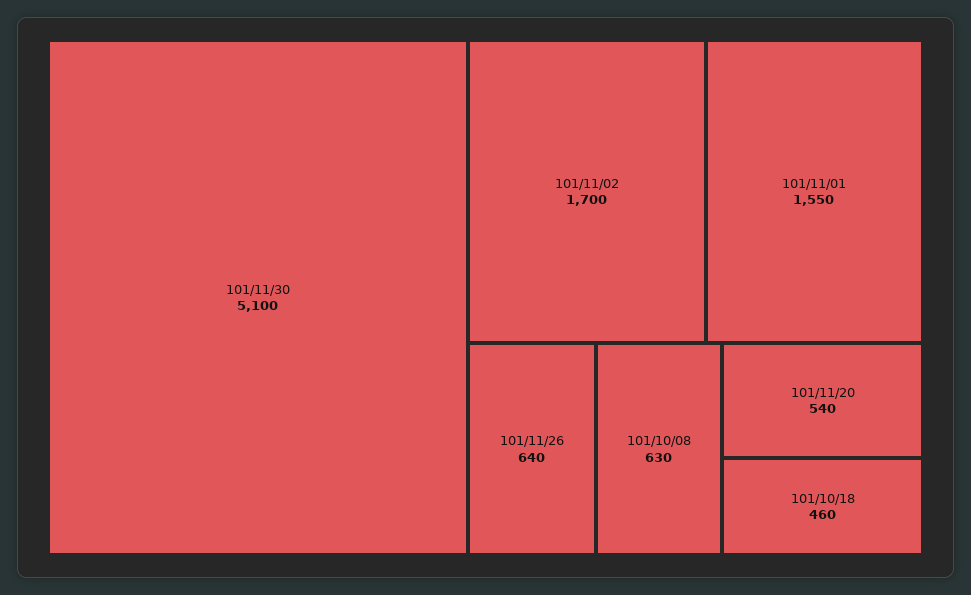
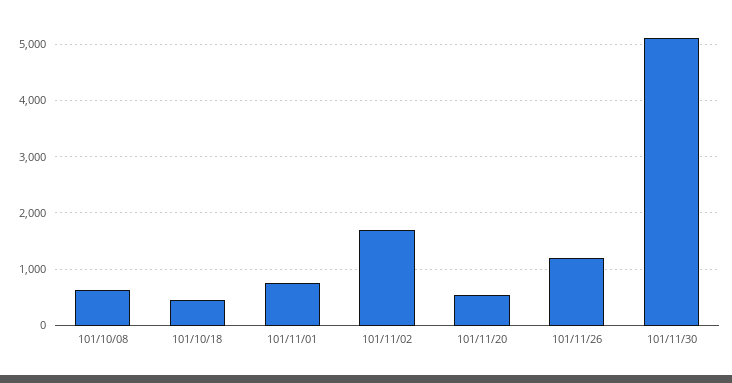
  {
    "101/11/30": 5100,
    "101/11/02": 1700,
-   "101/11/01": 1550,
+   "101/11/01": 800,
-   "101/11/26": 640,
+   "101/11/26": 1200,
    "101/10/08": 630,
    "101/11/20": 540,
    "101/10/18": 460
  }

